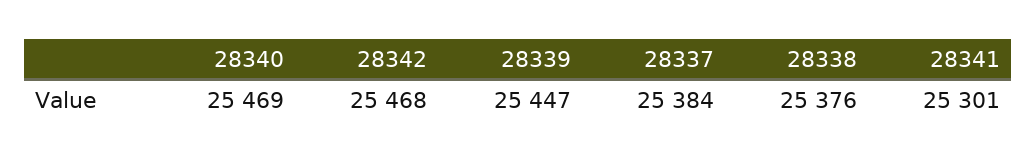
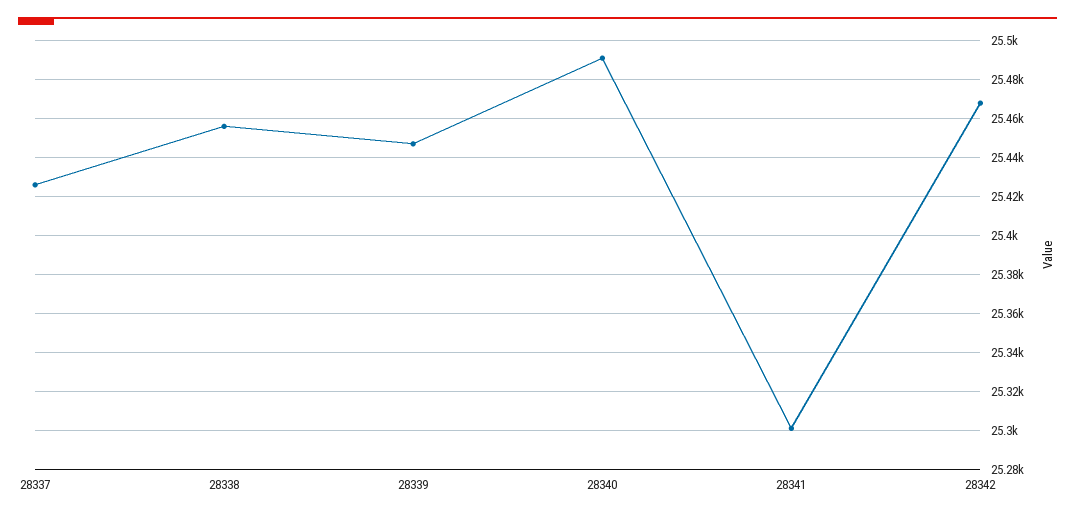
  {
-   "28340": 25469,
+   "28340": 25490,
    "28342": 25468,
    "28339": 25447,
-   "28337": 25384,
+   "28337": 25425,
-   "28338": 25376,
+   "28338": 25455,
    "28341": 25301
  }

